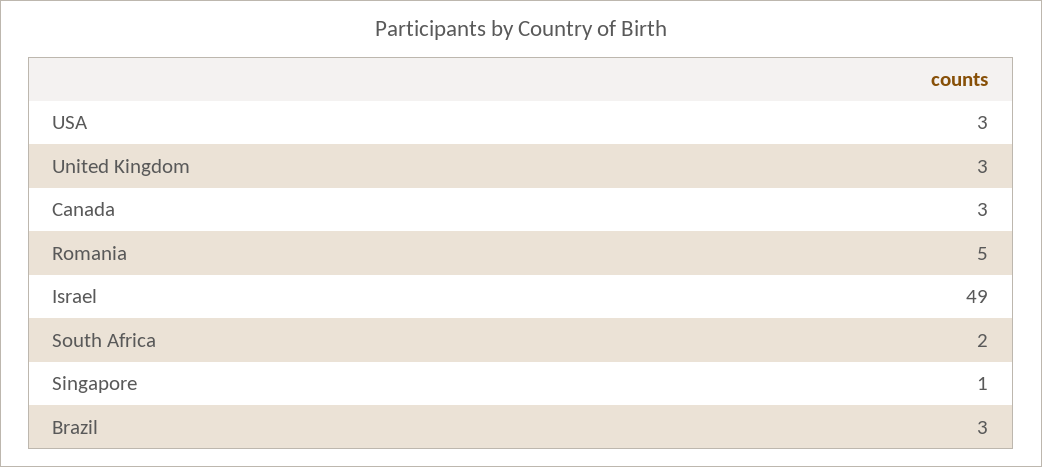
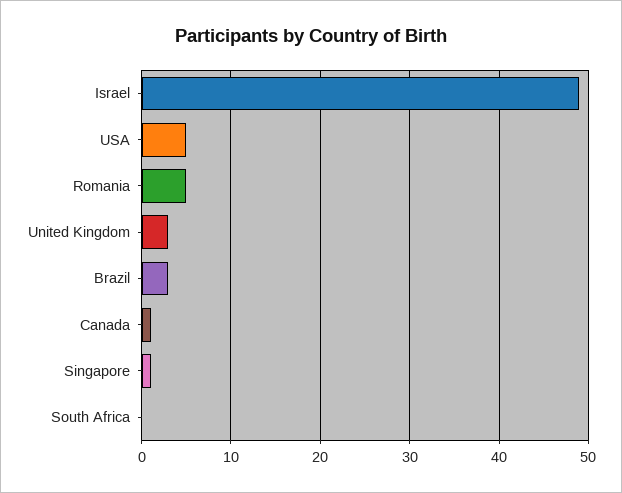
  {
-   "USA": 3,
+   "USA": 5,
    "United Kingdom": 3,
-   "Canada": 3,
+   "Canada": 1,
    "Romania": 5,
    "Israel": 49,
-   "South Africa": 2,
+   "South Africa": 0,
    "Singapore": 1,
    "Brazil": 3
  }

